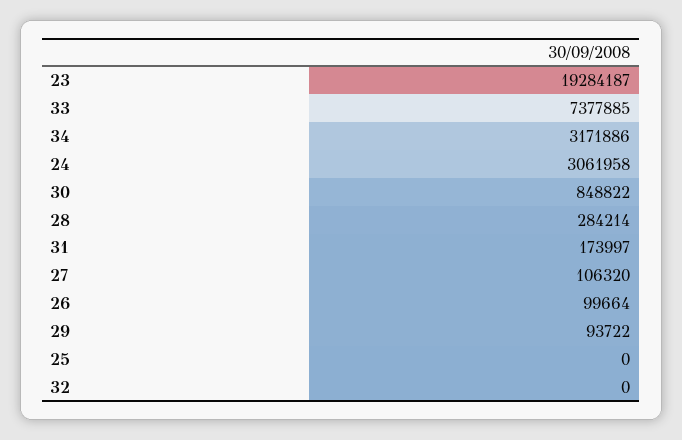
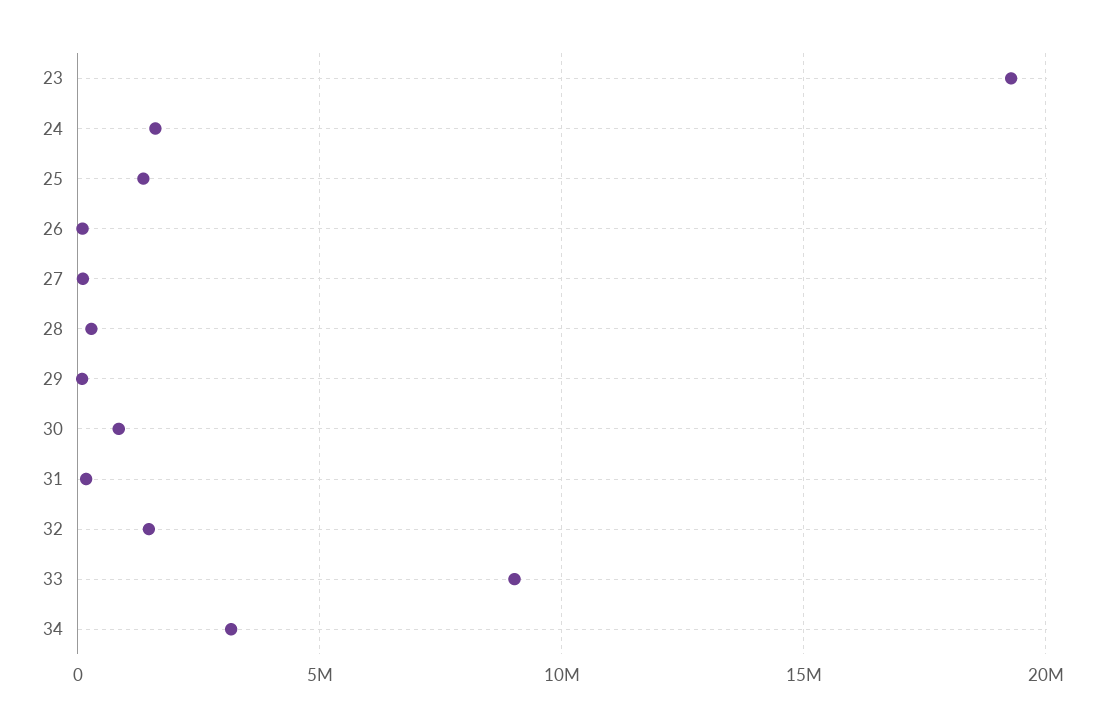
  {
    "23": 19284187,
-   "33": 7377885,
+   "33": 9000000,
    "34": 3171886,
-   "24": 3061958,
+   "24": 1500000,
    "30": 848822,
    "28": 284214,
    "31": 173997,
    "27": 106320,
    "26": 99664,
    "29": 93722,
-   "25": 0,
+   "25": 1500000,
-   "32": 0
+   "32": 1500000
  }

